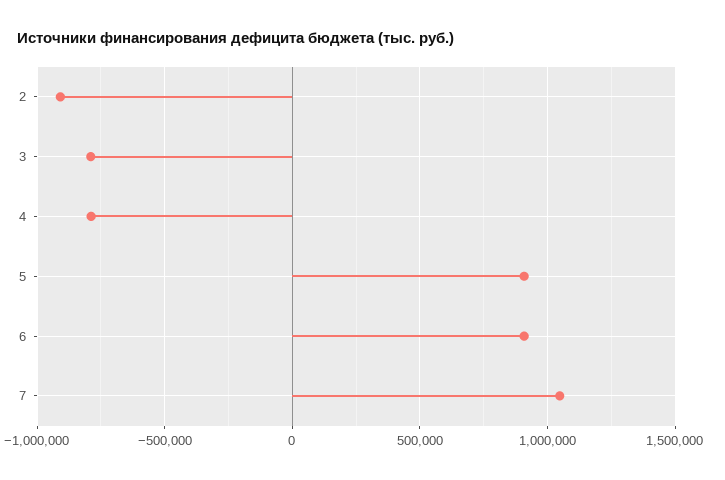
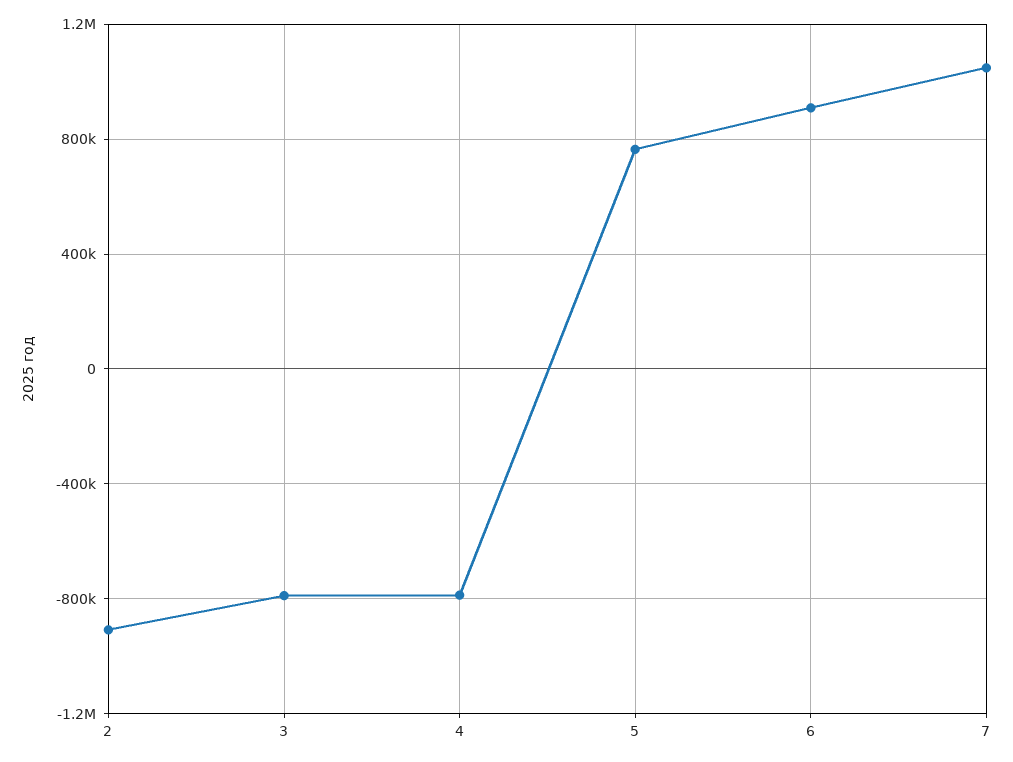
  {
    "2": -900000,
    "3": -800000,
    "4": -800000,
-   "5": 900000,
+   "5": 750000,
    "6": 900000,
    "7": 1050000
  }

